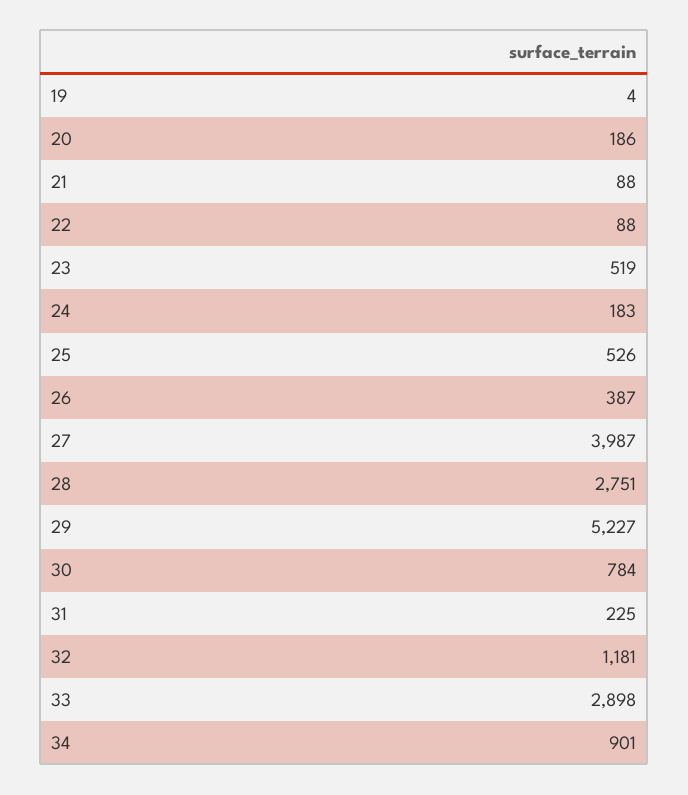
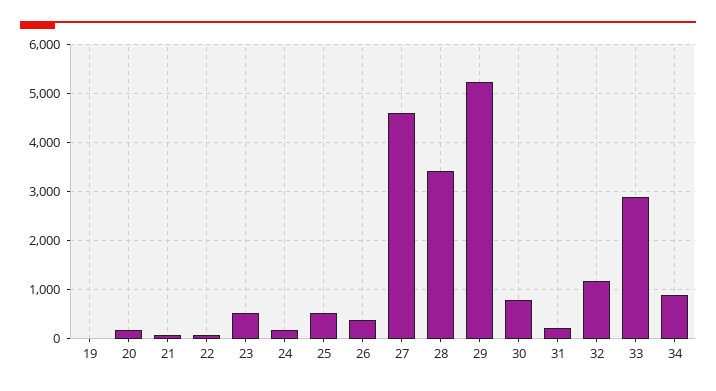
  {
    "19": 4,
    "20": 186,
    "21": 88,
    "22": 88,
    "23": 519,
    "24": 183,
    "25": 526,
    "26": 387,
-   "27": 3987,
+   "27": 4600,
-   "28": 2751,
+   "28": 3400,
    "29": 5227,
    "30": 784,
    "31": 225,
    "32": 1181,
    "33": 2898,
    "34": 901
  }

